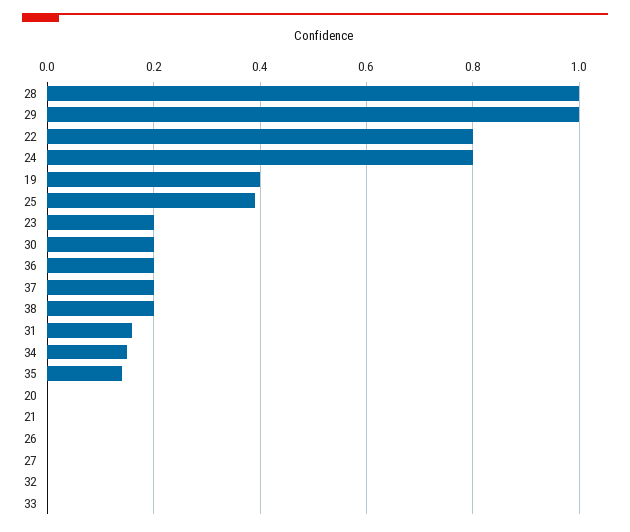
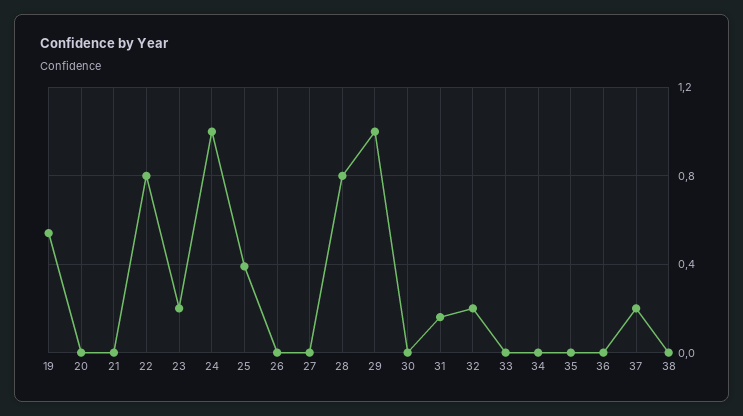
  {
-   "28": 1,
+   "28": 0.8,
    "29": 1,
    "22": 0.8,
-   "24": 0.8,
+   "24": 1,
-   "19": 0.4,
+   "19": 0.55,
    "25": 0.4,
    "23": 0.2,
-   "30": 0.2,
+   "30": 0,
-   "36": 0.2,
+   "36": 0,
    "37": 0.2,
-   "38": 0.2,
+   "38": 0,
    "31": 0.15,
-   "34": 0.15,
+   "34": 0,
-   "35": 0.15,
+   "35": 0,
    "20": 0,
    "21": 0,
    "26": 0,
    "27": 0,
-   "32": 0,
+   "32": 0.2,
    "33": 0
  }

